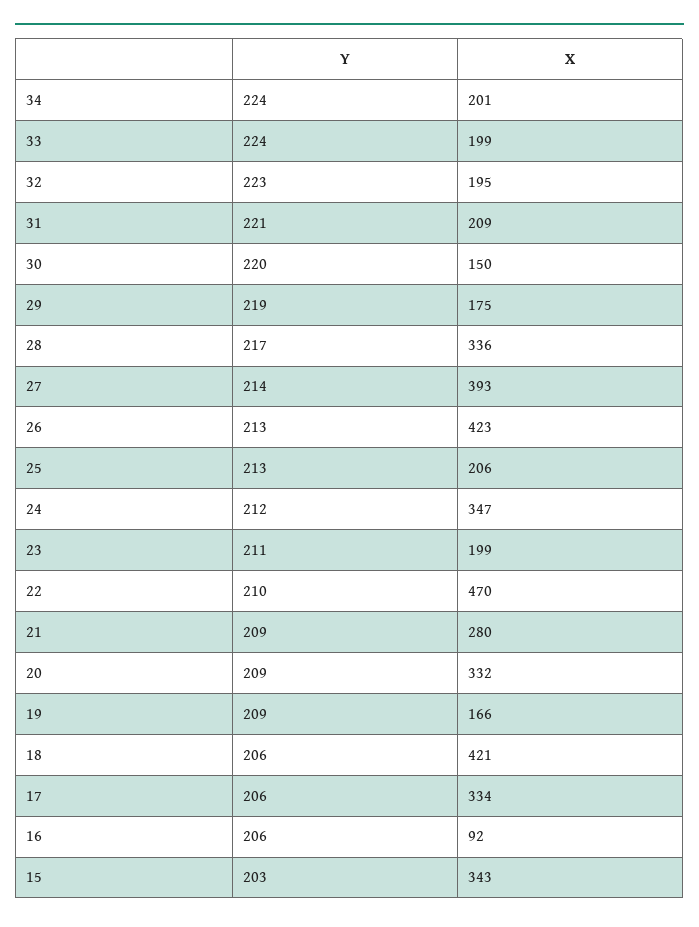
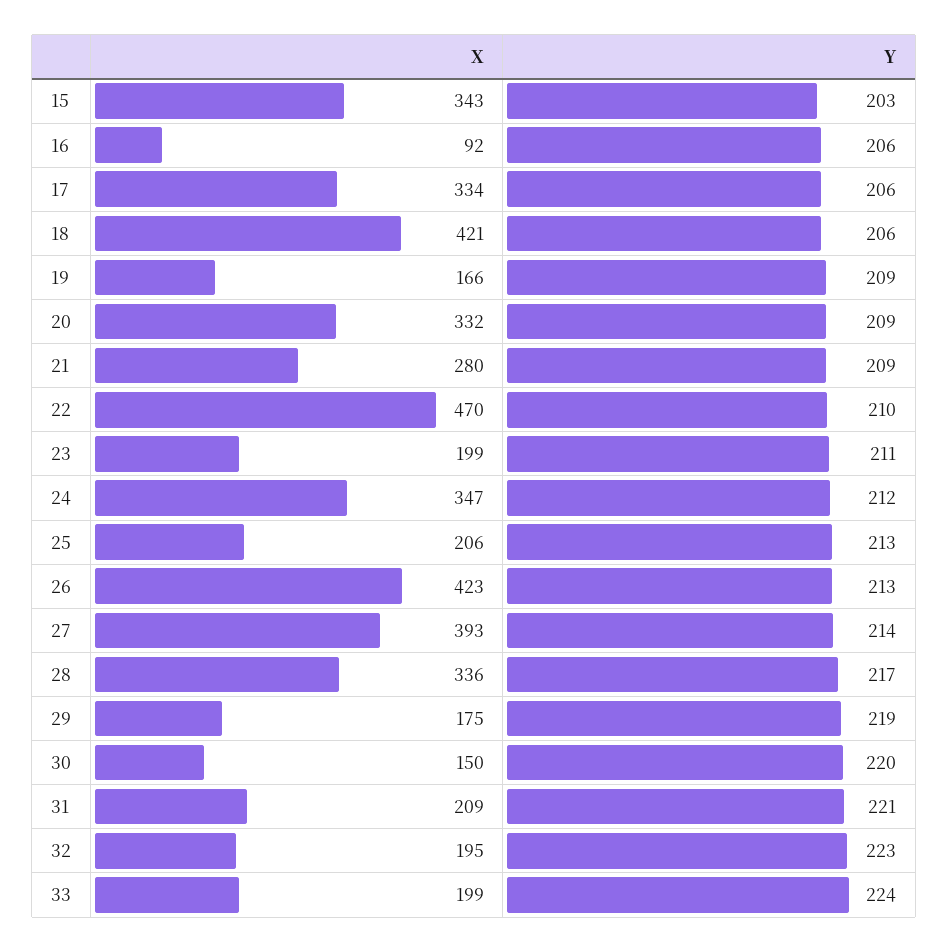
  {
    "Y": {
-     "34": 224,
      "33": 224,
      "32": 223,
      "31": 221,
      "30": 220,
      "29": 219,
      "28": 217,
      "27": 214,
      "26": 213,
      "25": 213,
      "24": 212,
      "23": 211,
      "22": 210,
      "21": 209,
      "20": 209,
      "19": 209,
      "18": 206,
      "17": 206,
      "16": 206,
      "15": 203
    },
    "X": {
-     "34": 201,
      "33": 199,
      "32": 195,
      "31": 209,
      "30": 150,
      "29": 175,
      "28": 336,
      "27": 393,
      "26": 423,
      "25": 206,
      "24": 347,
      "23": 199,
      "22": 470,
      "21": 280,
      "20": 332,
      "19": 166,
      "18": 421,
      "17": 334,
      "16": 92,
      "15": 343
    }
  }

